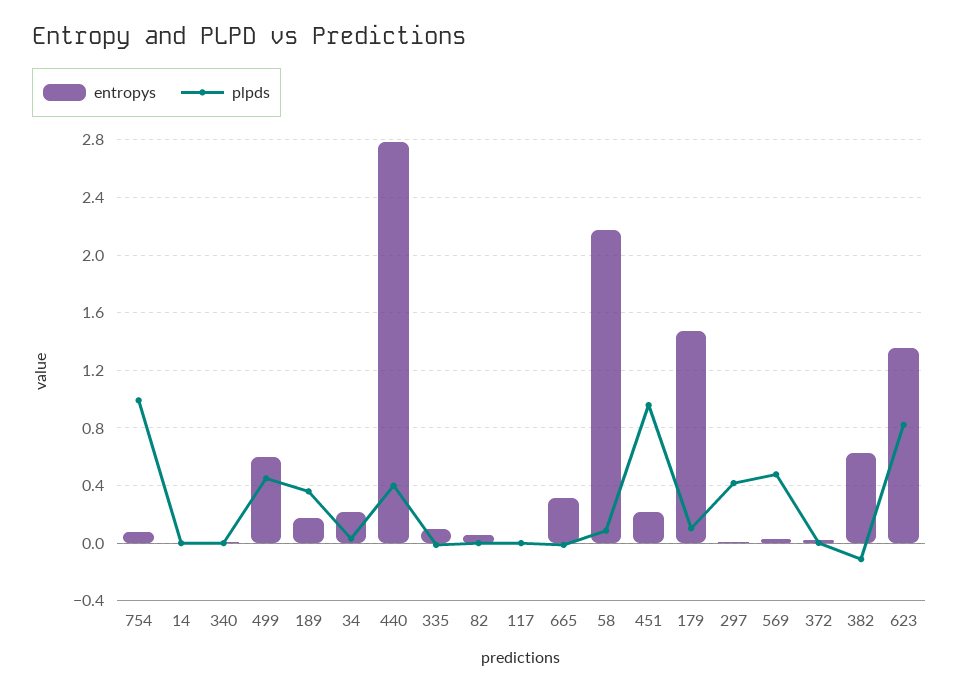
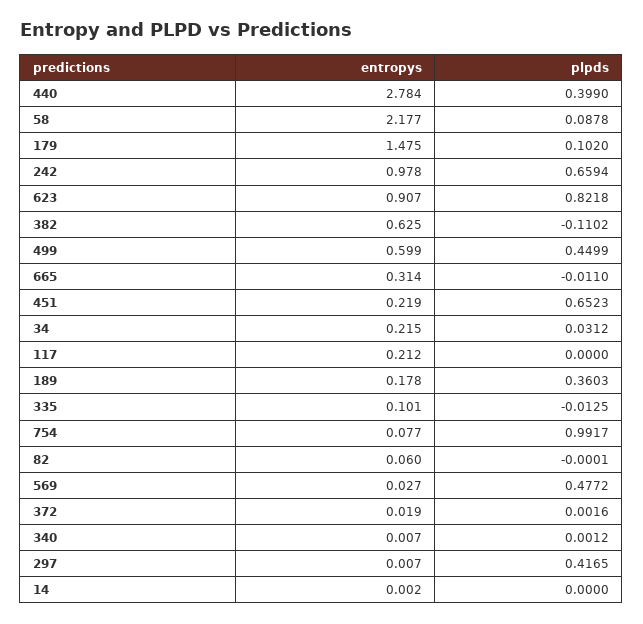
  {
    "entropys": {
      "754": 0.077,
      "14": 0.002,
      "340": 0.007,
      "499": 0.599,
      "189": 0.178,
      "34": 0.215,
      "440": 2.784,
      "335": 0.101,
      "82": 0.06,
-     "117": 0,
+     "117": 0.212,
      "665": 0.314,
      "58": 2.177,
      "451": 0.219,
      "179": 1.475,
      "297": 0.007,
      "569": 0.027,
      "372": 0.019,
      "382": 0.625,
-     "623": 1.35
+     "623": 0.907,
+     "242": 0.978
    },
    "plpds": {
      "754": 0.9917,
      "14": 0,
      "340": 0.0012,
      "499": 0.4499,
      "189": 0.3603,
      "34": 0.0312,
      "440": 0.399,
      "335": -0.0125,
      "82": -0.0001,
      "117": 0,
      "665": -0.011,
      "58": 0.0878,
-     "451": 0.95,
+     "451": 0.6523,
      "179": 0.102,
      "297": 0.4165,
      "569": 0.4772,
      "372": 0.0016,
      "382": -0.1102,
-     "623": 0.8218
+     "623": 0.8218,
+     "242": 0.6594
    }
  }

